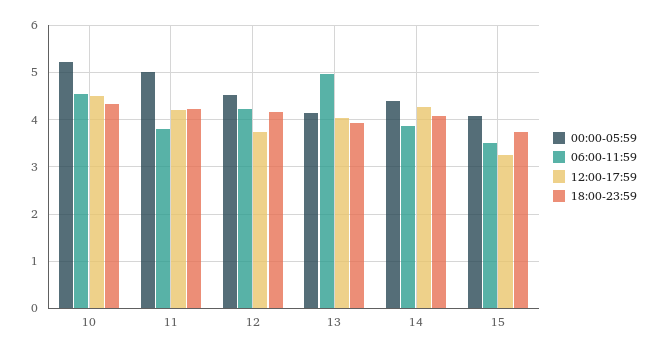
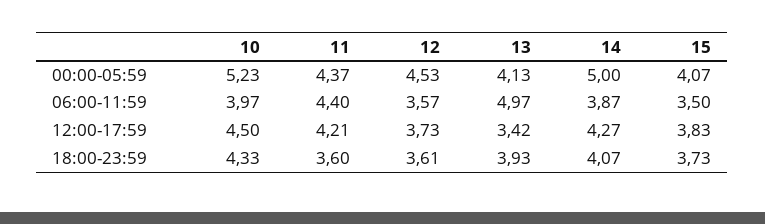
  {
    "00:00-05:59": {
      "10": 5.23,
-     "11": 5,
+     "11": 4.37,
      "12": 4.53,
      "13": 4.13,
-     "14": 4.4,
+     "14": 5,
      "15": 4.07
    },
    "06:00-11:59": {
-     "10": 4.6,
+     "10": 3.97,
-     "11": 3.8,
+     "11": 4.4,
-     "12": 4.2,
+     "12": 3.57,
      "13": 4.97,
      "14": 3.87,
      "15": 3.5
    },
    "12:00-17:59": {
      "10": 4.5,
      "11": 4.21,
      "12": 3.73,
-     "13": 4,
+     "13": 3.42,
      "14": 4.27,
-     "15": 3.2
+     "15": 3.83
    },
    "18:00-23:59": {
      "10": 4.33,
-     "11": 4.2,
+     "11": 3.6,
-     "12": 4.2,
+     "12": 3.61,
      "13": 3.93,
      "14": 4.07,
      "15": 3.73
    }
  }

